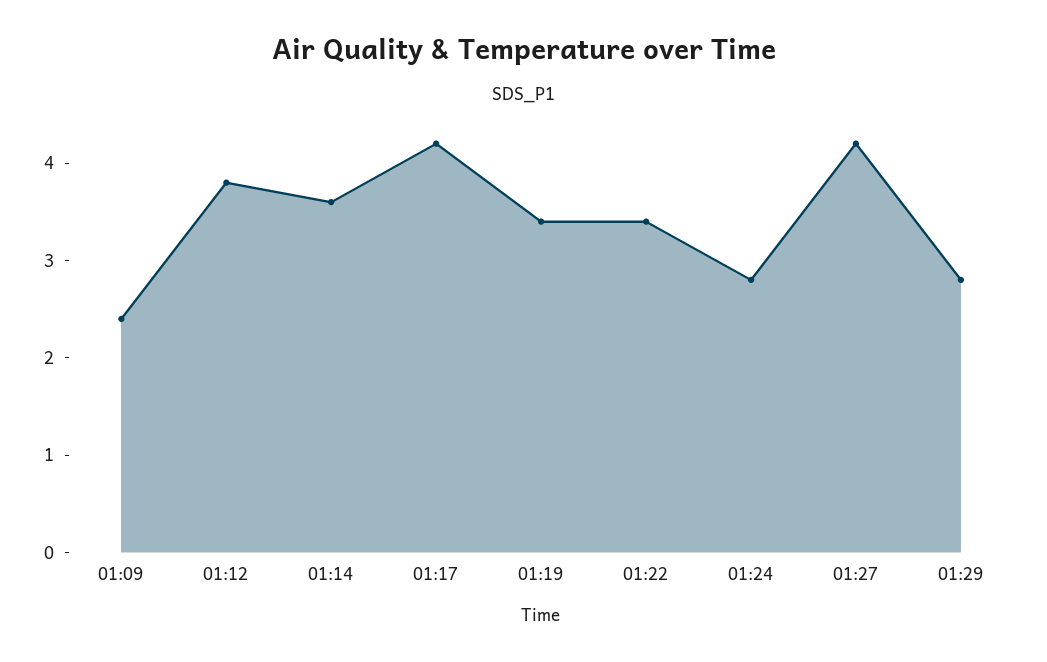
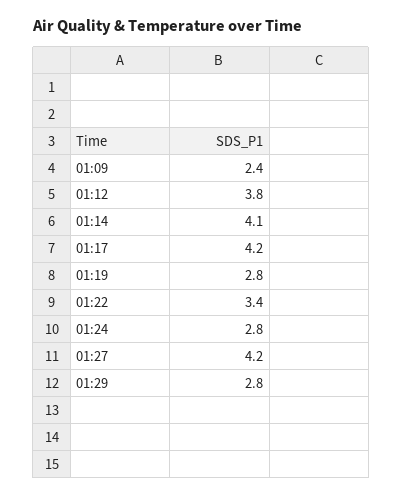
  {
    "01:09": 2.4,
    "01:12": 3.8,
-   "01:14": 3.6,
+   "01:14": 4.1,
    "01:17": 4.2,
-   "01:19": 3.4,
+   "01:19": 2.8,
    "01:22": 3.4,
    "01:24": 2.8,
    "01:27": 4.2,
    "01:29": 2.8
  }

